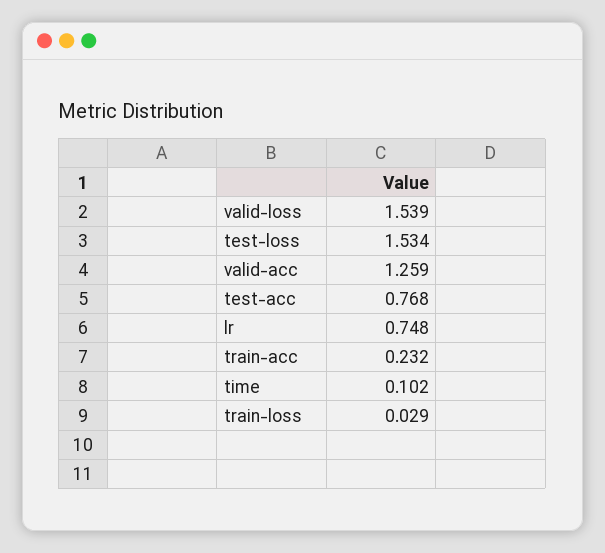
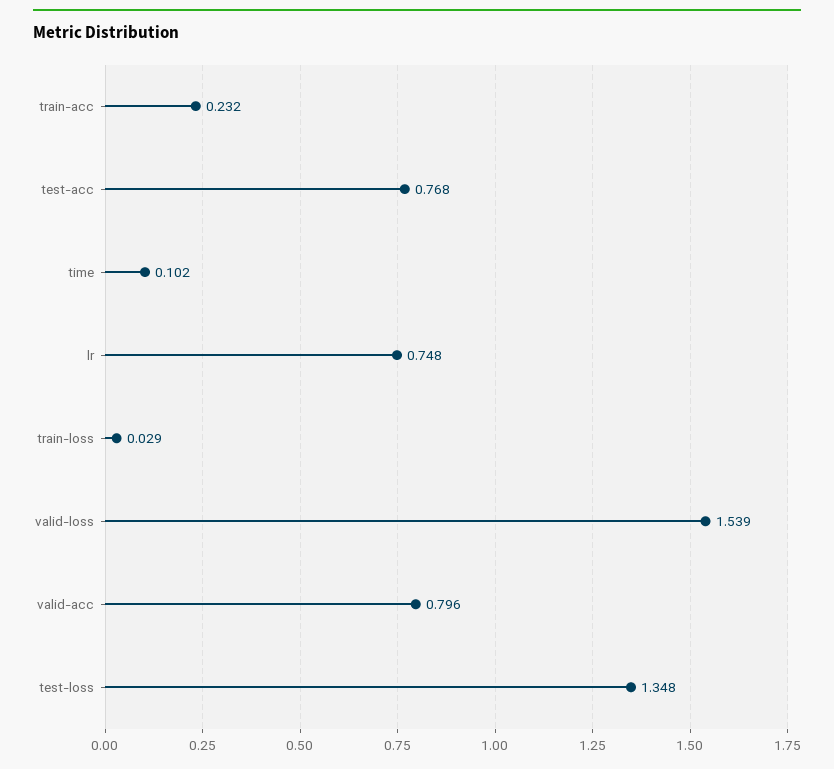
  {
    "valid-loss": 1.539,
-   "test-loss": 1.534,
+   "test-loss": 1.348,
-   "valid-acc": 1.259,
+   "valid-acc": 0.796,
    "test-acc": 0.768,
    "lr": 0.748,
    "train-acc": 0.232,
    "time": 0.102,
    "train-loss": 0.029
  }

